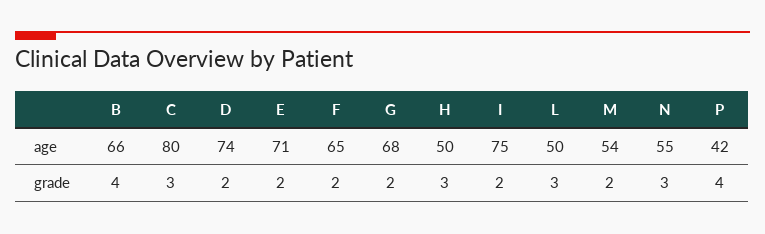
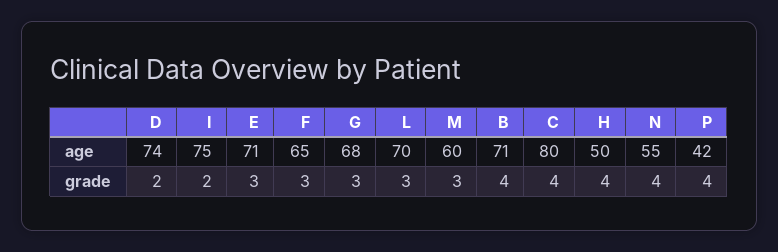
  {
    "B": {
-     "age": 66,
+     "age": 71,
      "grade": 4
    },
    "C": {
      "age": 80,
-     "grade": 3
+     "grade": 4
    },
    "D": {
      "age": 74,
      "grade": 2
    },
    "E": {
      "age": 71,
-     "grade": 2
+     "grade": 3
    },
    "F": {
      "age": 65,
-     "grade": 2
+     "grade": 3
    },
    "G": {
      "age": 68,
-     "grade": 2
+     "grade": 3
    },
    "H": {
      "age": 50,
-     "grade": 3
+     "grade": 4
    },
    "I": {
      "age": 75,
      "grade": 2
    },
    "L": {
-     "age": 50,
+     "age": 70,
      "grade": 3
    },
    "M": {
-     "age": 54,
+     "age": 60,
-     "grade": 2
+     "grade": 3
    },
    "N": {
      "age": 55,
-     "grade": 3
+     "grade": 4
    },
    "P": {
      "age": 42,
      "grade": 4
    }
  }

